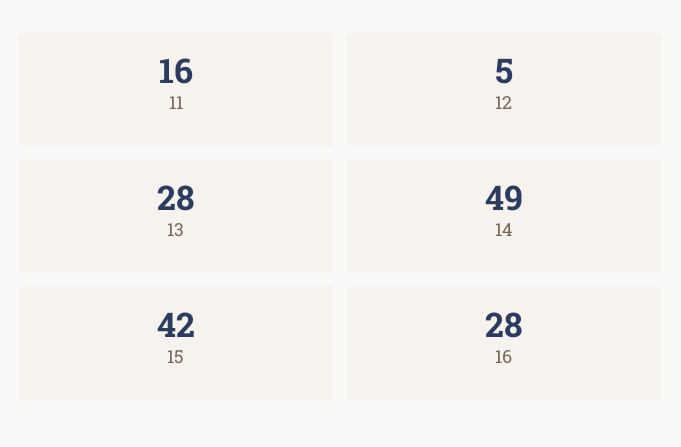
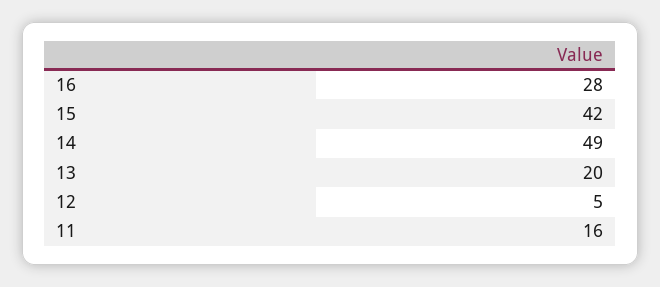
  {
    "11": 16,
    "12": 5,
-   "13": 28,
+   "13": 20,
    "14": 49,
    "15": 42,
    "16": 28
  }

